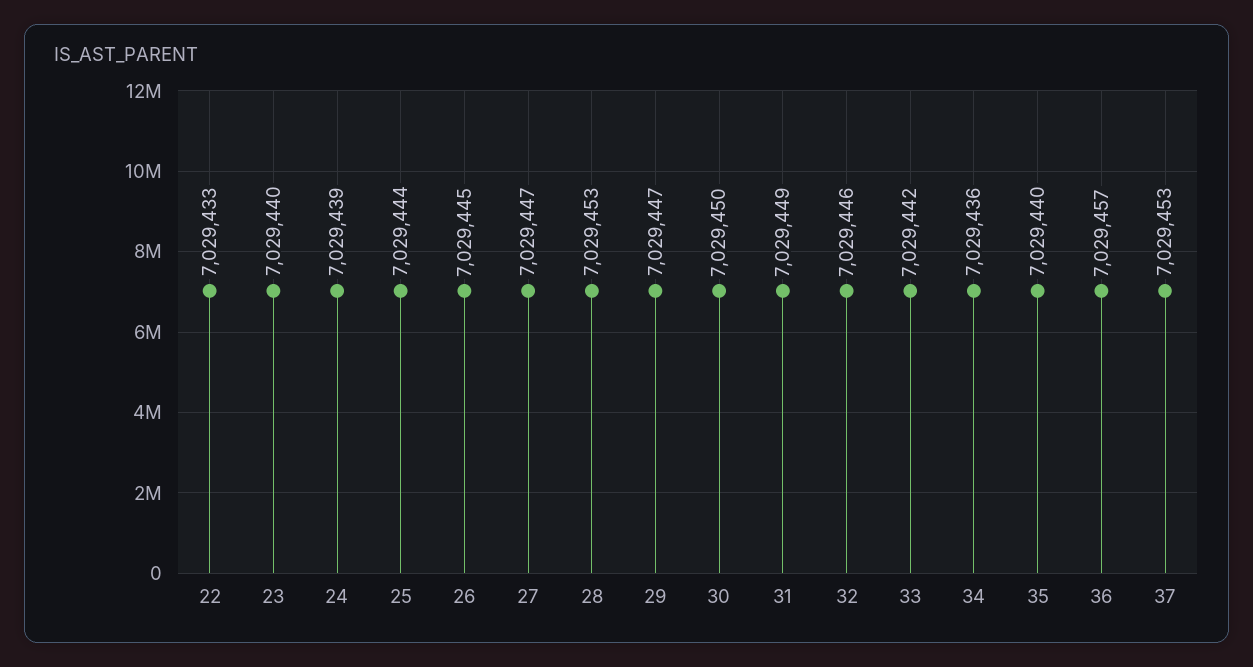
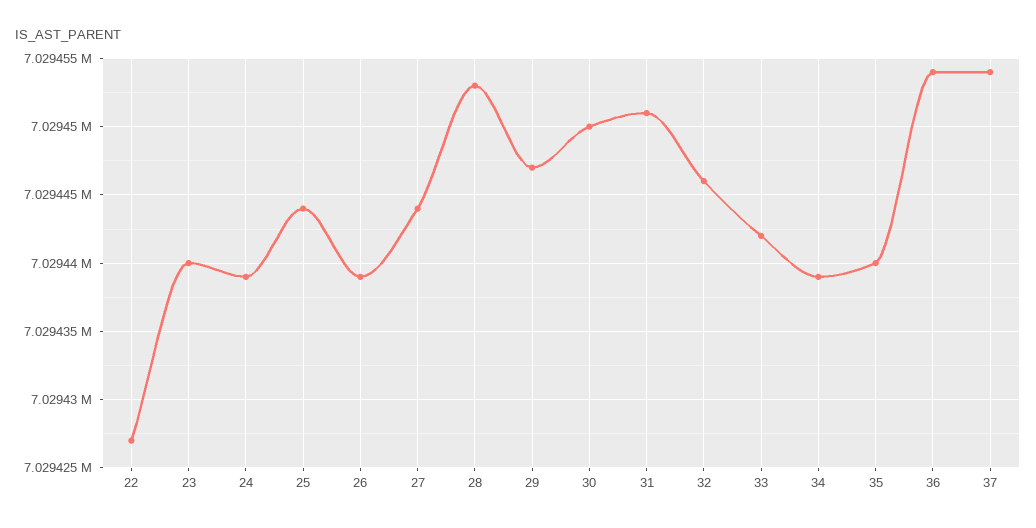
  {
-   "22": 7029433,
+   "22": 7029427,
    "23": 7029440,
    "24": 7029439,
    "25": 7029444,
-   "26": 7029445,
+   "26": 7029439,
-   "27": 7029447,
+   "27": 7029444,
    "28": 7029453,
    "29": 7029447,
    "30": 7029450,
-   "31": 7029449,
+   "31": 7029451,
    "32": 7029446,
    "33": 7029442,
-   "34": 7029436,
+   "34": 7029439,
    "35": 7029440,
-   "36": 7029457,
+   "36": 7029454,
-   "37": 7029453
+   "37": 7029454
  }

